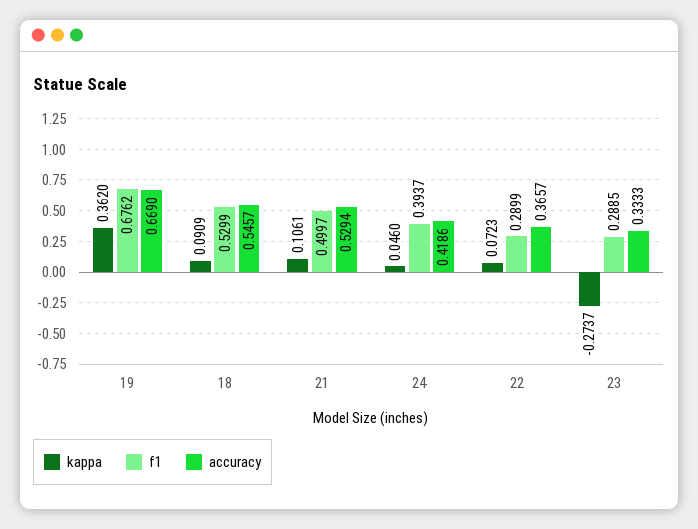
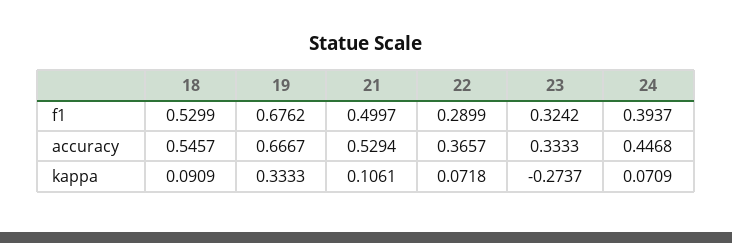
  {
    "kappa": {
-     "19": 0.362,
+     "19": 0.3333,
      "18": 0.0909,
      "21": 0.1061,
-     "24": 0.046,
+     "24": 0.0709,
-     "22": 0.0723,
+     "22": 0.0718,
      "23": -0.2737
    },
    "f1": {
      "19": 0.6762,
      "18": 0.5299,
      "21": 0.4997,
      "24": 0.3937,
      "22": 0.2899,
-     "23": 0.2885
+     "23": 0.3242
    },
    "accuracy": {
-     "19": 0.669,
+     "19": 0.6667,
      "18": 0.5457,
      "21": 0.5294,
-     "24": 0.4186,
+     "24": 0.4468,
      "22": 0.3657,
      "23": 0.3333
    }
  }

